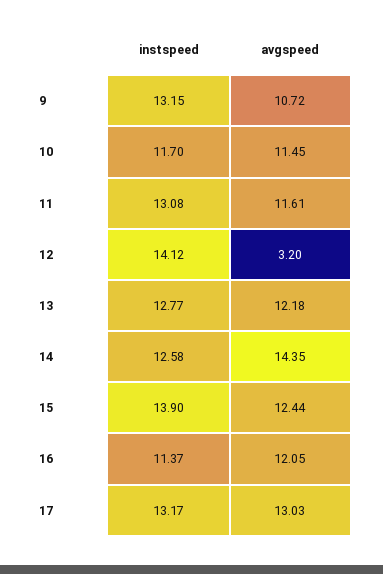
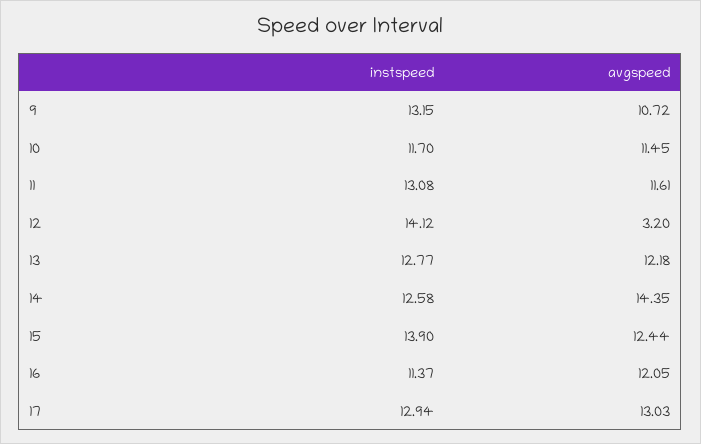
  {
    "instspeed": {
      "9": 13.15,
      "10": 11.7,
      "11": 13.08,
      "12": 14.12,
      "13": 12.77,
      "14": 12.58,
      "15": 13.9,
      "16": 11.37,
-     "17": 13.17
+     "17": 12.94
    },
    "avgspeed": {
      "9": 10.72,
      "10": 11.45,
      "11": 11.61,
      "12": 3.2,
      "13": 12.18,
      "14": 14.35,
      "15": 12.44,
      "16": 12.05,
      "17": 13.03
    }
  }

